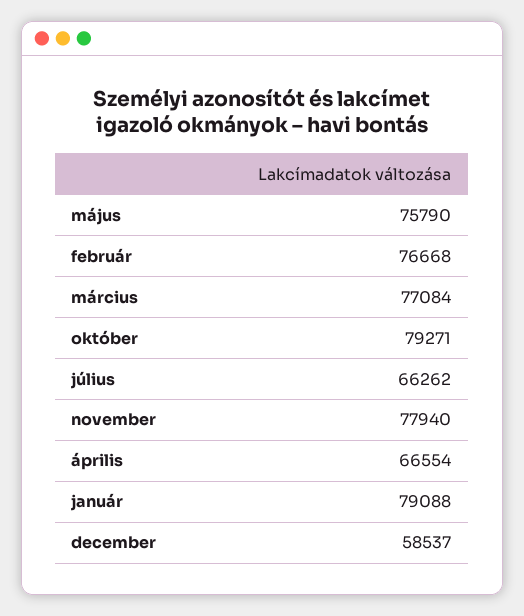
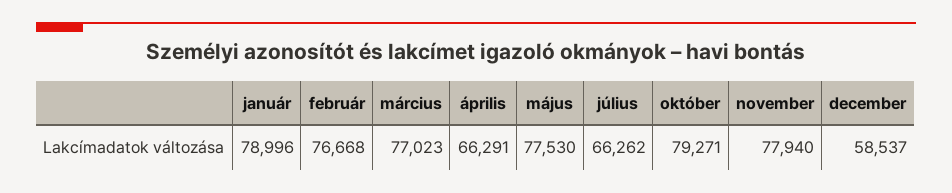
  {
-   "május": 75790,
+   "május": 77530,
    "február": 76668,
-   "március": 77084,
+   "március": 77023,
    "október": 79271,
    "július": 66262,
    "november": 77940,
-   "április": 66554,
+   "április": 66291,
-   "január": 79088,
+   "január": 78996,
    "december": 58537
  }

